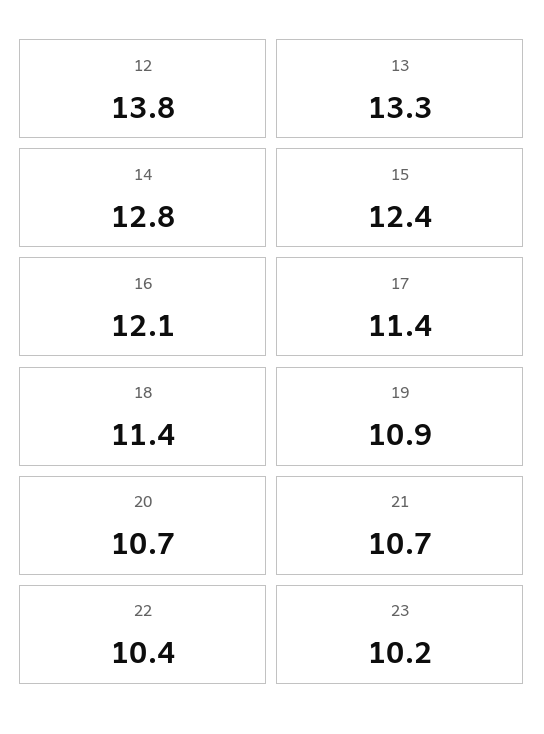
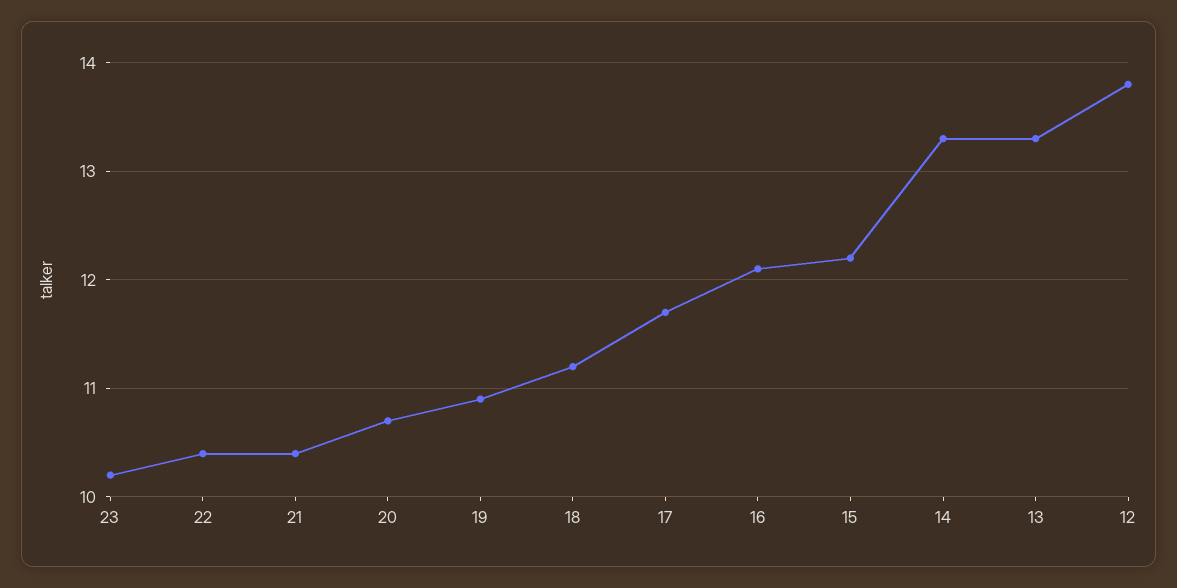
  {
    "12": 13.8,
    "13": 13.3,
-   "14": 12.8,
+   "14": 13.3,
-   "15": 12.4,
+   "15": 12.2,
    "16": 12.1,
-   "17": 11.4,
+   "17": 11.7,
-   "18": 11.4,
+   "18": 11.2,
    "19": 10.9,
    "20": 10.7,
-   "21": 10.7,
+   "21": 10.4,
    "22": 10.4,
    "23": 10.2
  }

